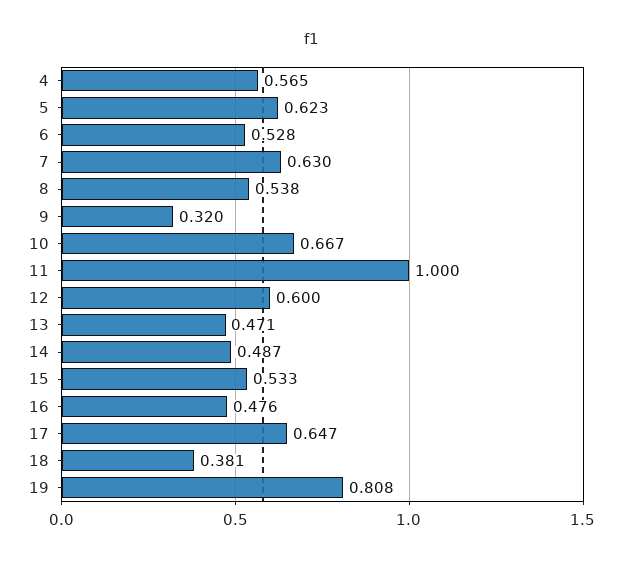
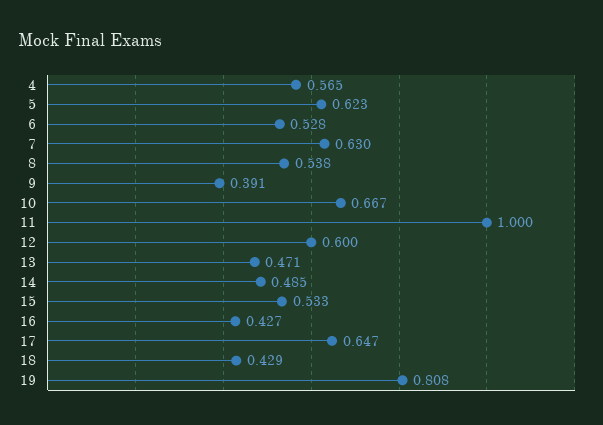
  {
    "4": 0.565,
    "5": 0.623,
    "6": 0.528,
    "7": 0.63,
    "8": 0.538,
-   "9": 0.32,
+   "9": 0.391,
    "10": 0.667,
    "11": 1,
    "12": 0.6,
    "13": 0.471,
-   "14": 0.487,
+   "14": 0.485,
    "15": 0.533,
-   "16": 0.476,
+   "16": 0.427,
    "17": 0.647,
-   "18": 0.381,
+   "18": 0.429,
    "19": 0.808
  }

